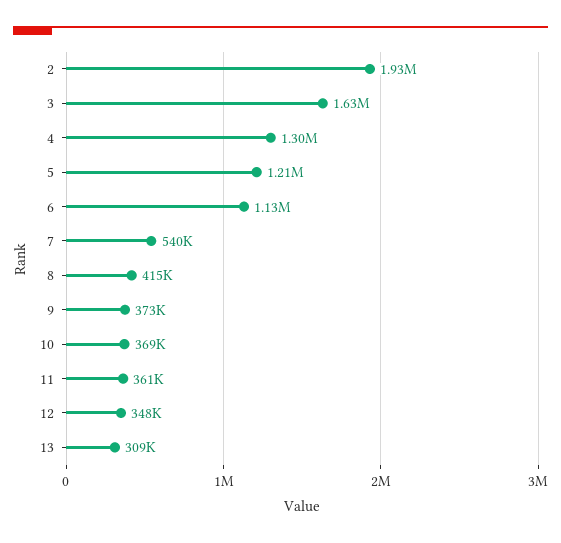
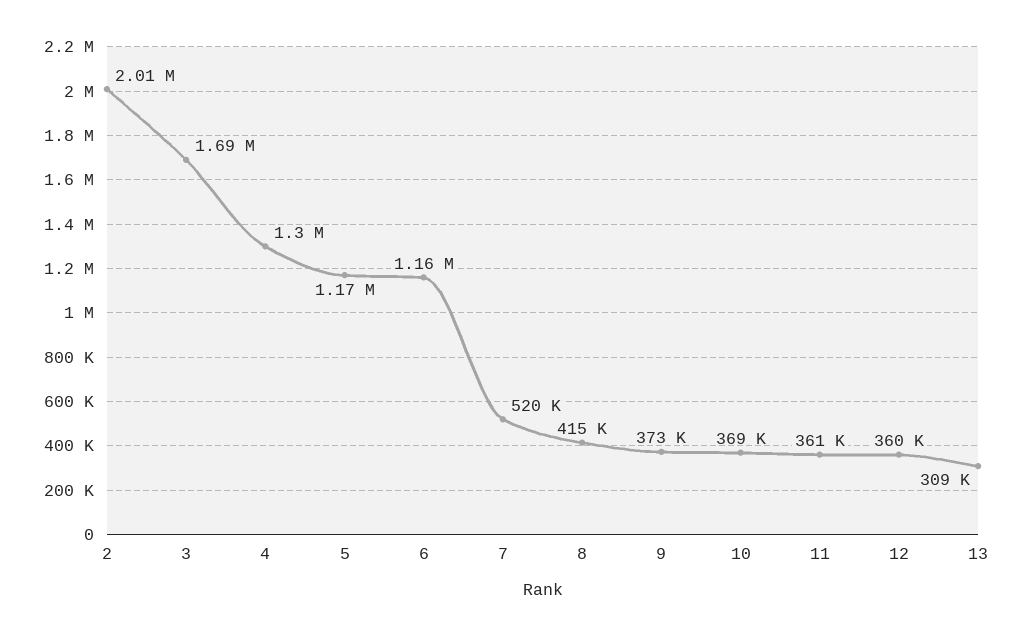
  {
-   "2": 1930000,
+   "2": 2010000,
-   "3": 1630000,
+   "3": 1690000,
    "4": 1300000,
-   "5": 1210000,
+   "5": 1170000,
-   "6": 1130000,
+   "6": 1160000,
-   "7": 540000,
+   "7": 520000,
    "8": 415000,
    "9": 373000,
    "10": 369000,
    "11": 361000,
-   "12": 348000,
+   "12": 360000,
    "13": 309000
  }

